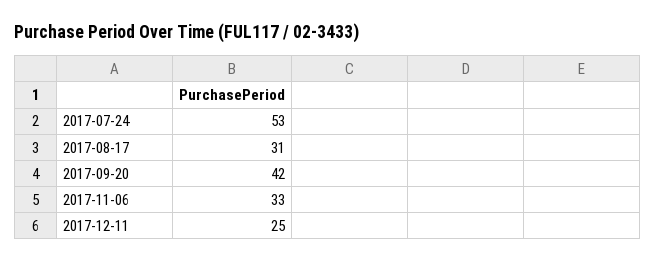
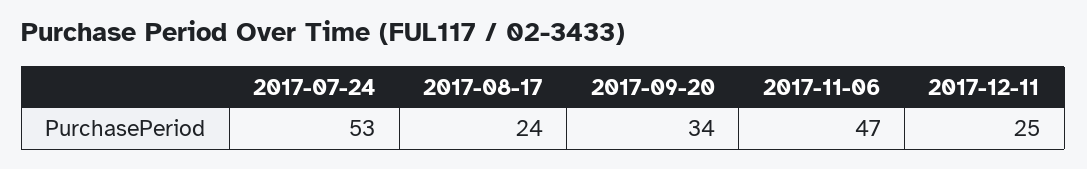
  {
    "2017-07-24": 53,
-   "2017-08-17": 31,
+   "2017-08-17": 24,
-   "2017-09-20": 42,
+   "2017-09-20": 34,
-   "2017-11-06": 33,
+   "2017-11-06": 47,
    "2017-12-11": 25
  }

